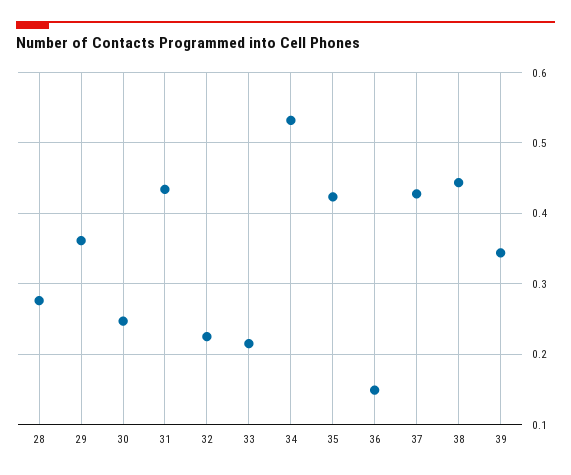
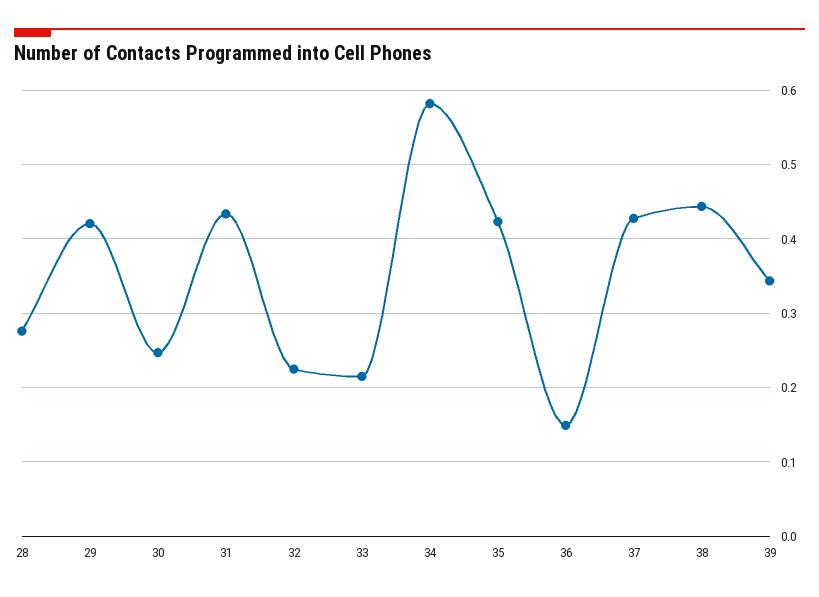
  {
    "28": 0.28,
-   "29": 0.36,
+   "29": 0.42,
    "30": 0.25,
    "31": 0.43,
    "32": 0.22,
    "33": 0.22,
-   "34": 0.53,
+   "34": 0.58,
    "35": 0.42,
    "36": 0.15,
    "37": 0.43,
    "38": 0.44,
    "39": 0.34
  }

